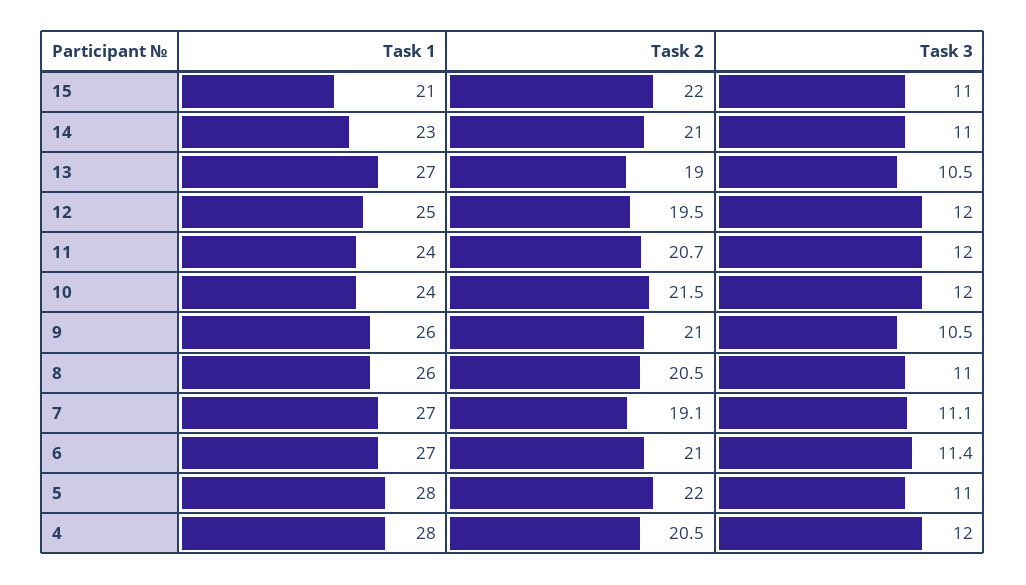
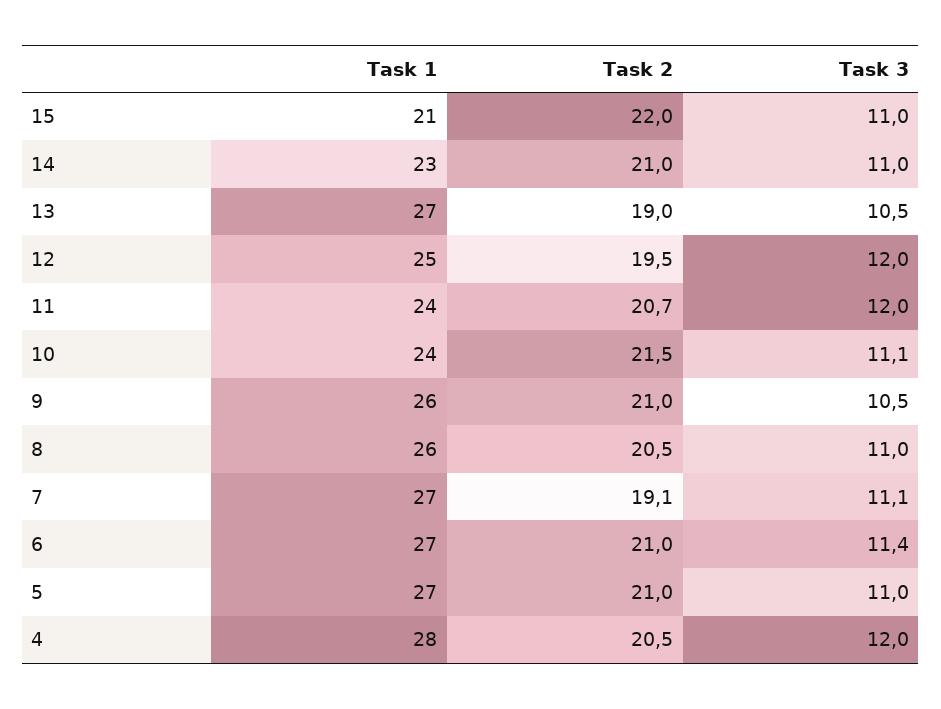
  {
    "Task 1": {
      "15": 21,
      "14": 23,
      "13": 27,
      "12": 25,
      "11": 24,
      "10": 24,
      "9": 26,
      "8": 26,
      "7": 27,
      "6": 27,
-     "5": 28,
+     "5": 27,
      "4": 28
    },
    "Task 2": {
      "15": 22,
      "14": 21,
      "13": 19,
      "12": 19.5,
      "11": 20.7,
      "10": 21.5,
      "9": 21,
      "8": 20.5,
      "7": 19.1,
      "6": 21,
-     "5": 22,
+     "5": 21,
      "4": 20.5
    },
    "Task 3": {
      "15": 11,
      "14": 11,
      "13": 10.5,
      "12": 12,
      "11": 12,
-     "10": 12,
+     "10": 11.1,
      "9": 10.5,
      "8": 11,
      "7": 11.1,
      "6": 11.4,
      "5": 11,
      "4": 12
    }
  }

